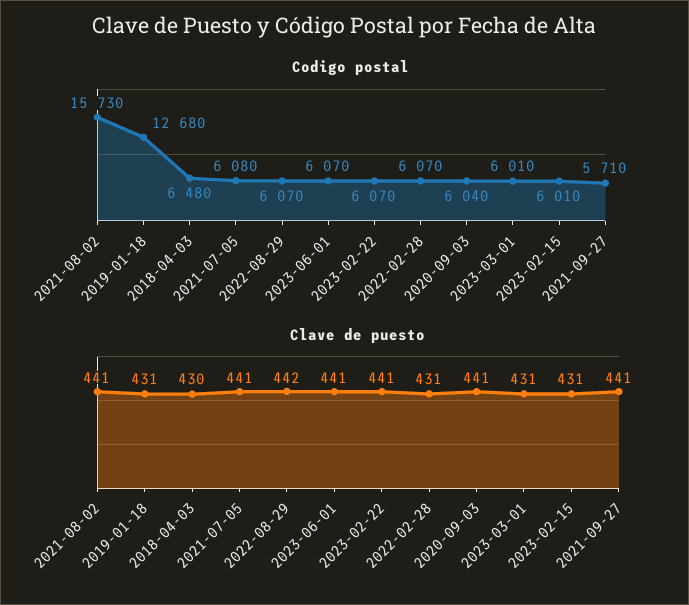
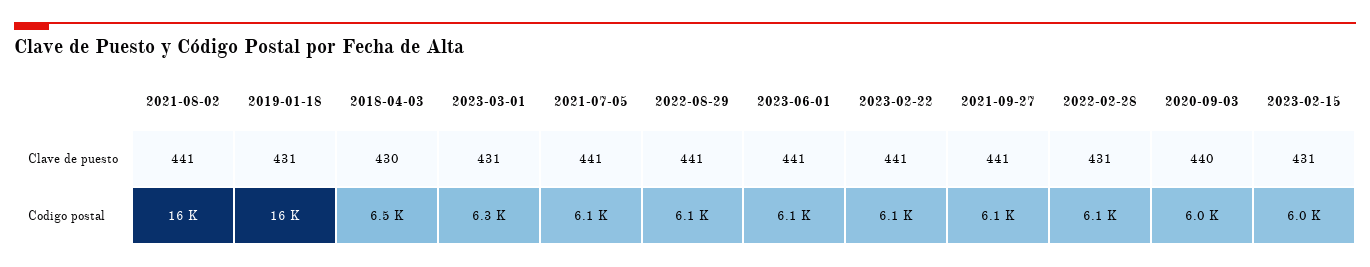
  {
    "Codigo postal": {
      "2021-08-02": 15730,
-     "2019-01-18": 12680,
+     "2019-01-18": 16000,
      "2018-04-03": 6480,
      "2021-07-05": 6080,
      "2022-08-29": 6070,
      "2023-06-01": 6070,
      "2023-02-22": 6070,
      "2022-02-28": 6070,
      "2020-09-03": 6040,
-     "2023-03-01": 6010,
+     "2023-03-01": 6300,
      "2023-02-15": 6010,
-     "2021-09-27": 5710
+     "2021-09-27": 6100
    },
    "Clave de puesto": {
      "2021-08-02": 441,
      "2019-01-18": 431,
      "2018-04-03": 430,
      "2021-07-05": 441,
-     "2022-08-29": 442,
+     "2022-08-29": 441,
      "2023-06-01": 441,
      "2023-02-22": 441,
      "2022-02-28": 431,
-     "2020-09-03": 441,
+     "2020-09-03": 440,
      "2023-03-01": 431,
      "2023-02-15": 431,
      "2021-09-27": 441
    }
  }

